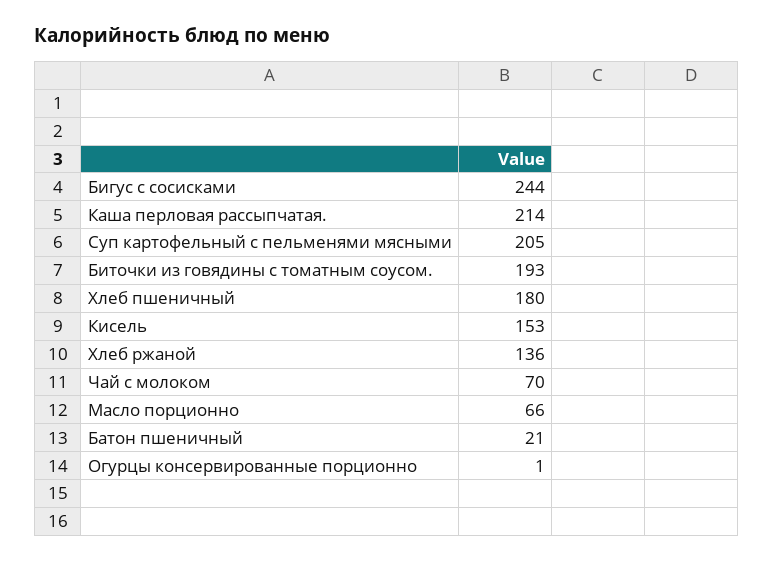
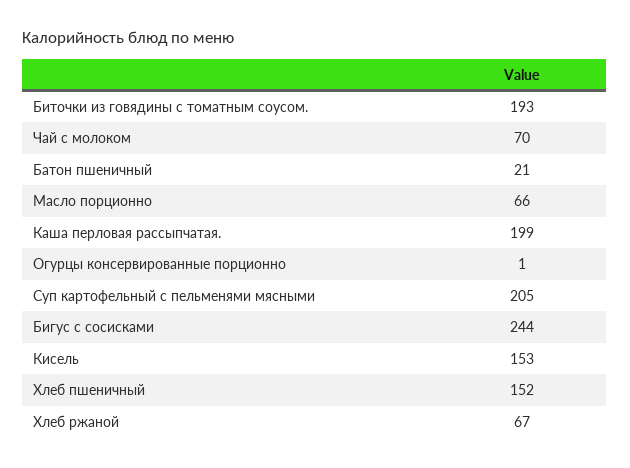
  {
    "Бигус с сосисками": 244,
-   "Каша перловая рассыпчатая.": 214,
+   "Каша перловая рассыпчатая.": 199,
    "Суп картофельный с пельменями мясными": 205,
    "Биточки из говядины с томатным соусом.": 193,
-   "Хлеб пшеничный": 180,
+   "Хлеб пшеничный": 152,
    "Кисель": 153,
-   "Хлеб ржаной": 136,
+   "Хлеб ржаной": 67,
    "Чай с молоком": 70,
    "Масло порционно": 66,
    "Батон пшеничный": 21,
    "Огурцы консервированные порционно": 1
  }

